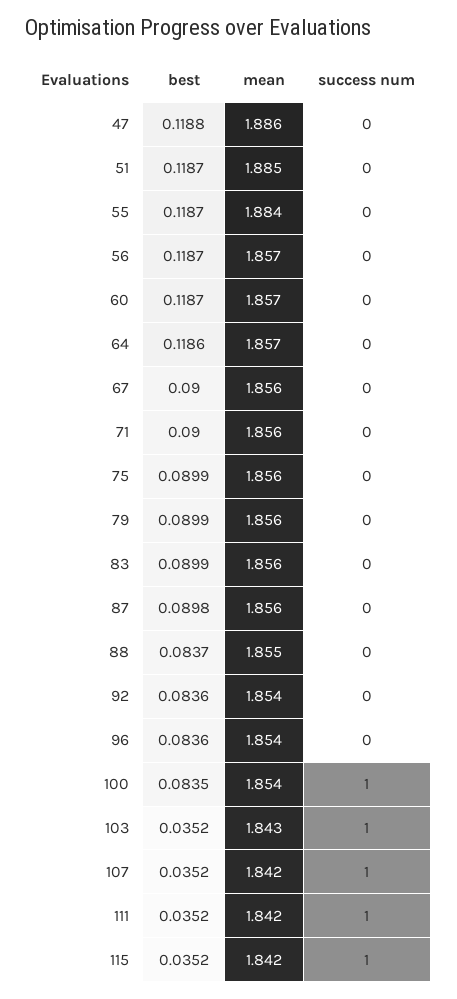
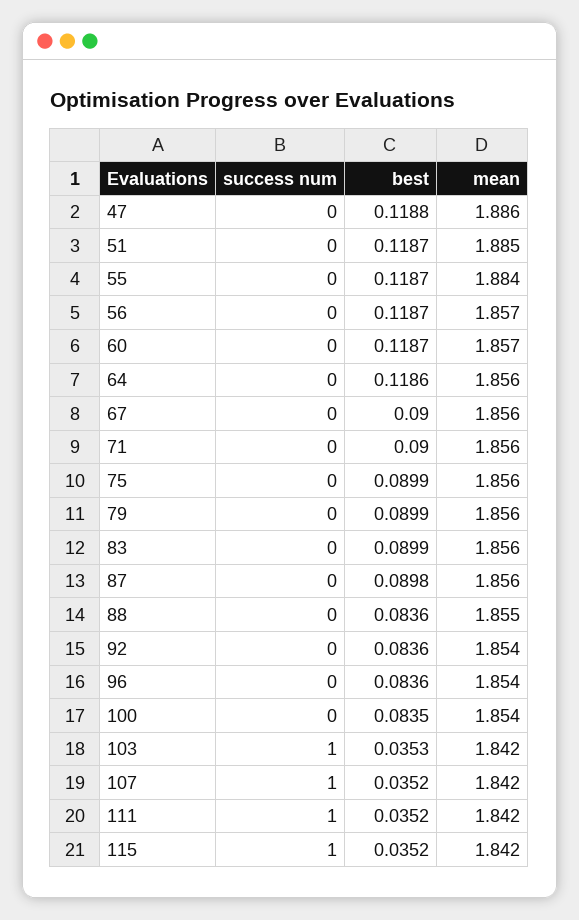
  {
    "best": {
      "47": 0.1188,
      "51": 0.1187,
      "55": 0.1187,
      "56": 0.1187,
      "60": 0.1187,
      "64": 0.1186,
      "67": 0.09,
      "71": 0.09,
      "75": 0.0899,
      "79": 0.0899,
      "83": 0.0899,
      "87": 0.0898,
-     "88": 0.0837,
+     "88": 0.0836,
      "92": 0.0836,
      "96": 0.0836,
      "100": 0.0835,
-     "103": 0.0352,
+     "103": 0.0353,
      "107": 0.0352,
      "111": 0.0352,
      "115": 0.0352
    },
    "mean": {
      "47": 1.886,
      "51": 1.885,
      "55": 1.884,
      "56": 1.857,
      "60": 1.857,
-     "64": 1.857,
+     "64": 1.856,
      "67": 1.856,
      "71": 1.856,
      "75": 1.856,
      "79": 1.856,
      "83": 1.856,
      "87": 1.856,
      "88": 1.855,
      "92": 1.854,
      "96": 1.854,
      "100": 1.854,
-     "103": 1.843,
+     "103": 1.842,
      "107": 1.842,
      "111": 1.842,
      "115": 1.842
    },
    "success num": {
      "47": 0,
      "51": 0,
      "55": 0,
      "56": 0,
      "60": 0,
      "64": 0,
      "67": 0,
      "71": 0,
      "75": 0,
      "79": 0,
      "83": 0,
      "87": 0,
      "88": 0,
      "92": 0,
      "96": 0,
-     "100": 1,
+     "100": 0,
      "103": 1,
      "107": 1,
      "111": 1,
      "115": 1
    }
  }

